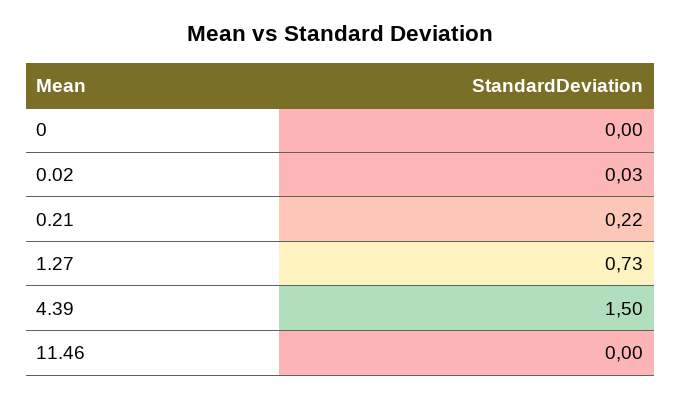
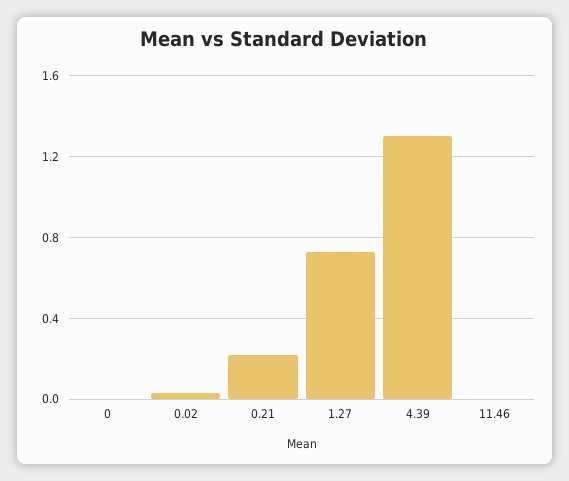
  {
    "0": 0,
    "0.02": 0.03,
    "0.21": 0.22,
    "1.27": 0.73,
-   "4.39": 1.5,
+   "4.39": 1.3,
    "11.46": 0
  }

